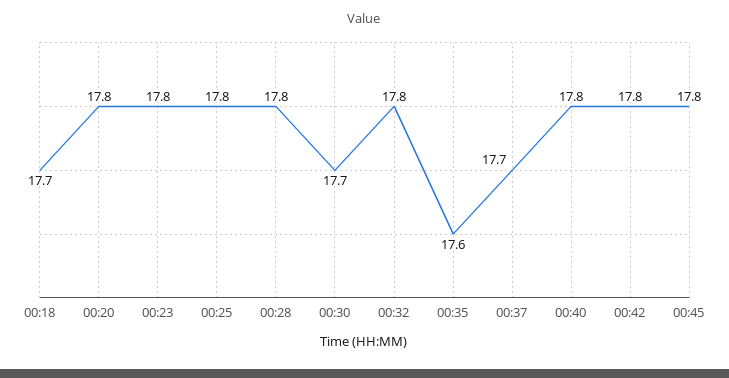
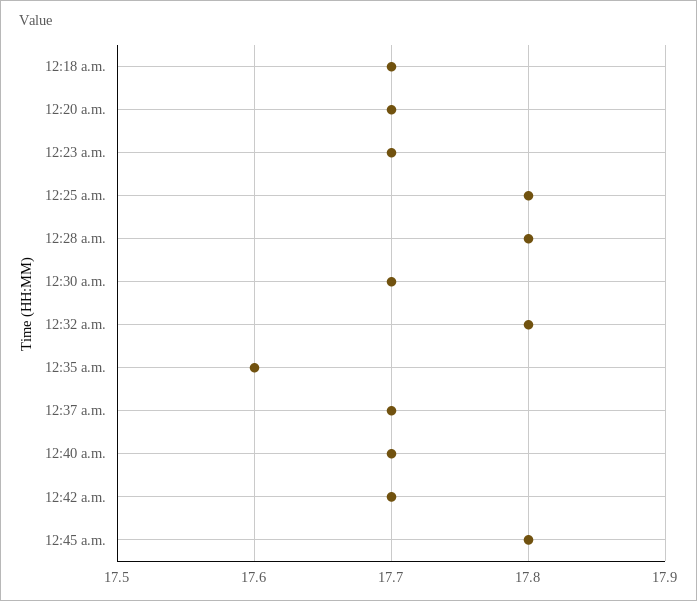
  {
    "00:18": 17.7,
-   "00:20": 17.8,
+   "00:20": 17.7,
-   "00:23": 17.8,
+   "00:23": 17.7,
    "00:25": 17.8,
    "00:28": 17.8,
    "00:30": 17.7,
    "00:32": 17.8,
    "00:35": 17.6,
    "00:37": 17.7,
-   "00:40": 17.8,
+   "00:40": 17.7,
-   "00:42": 17.8,
+   "00:42": 17.7,
    "00:45": 17.8
  }

